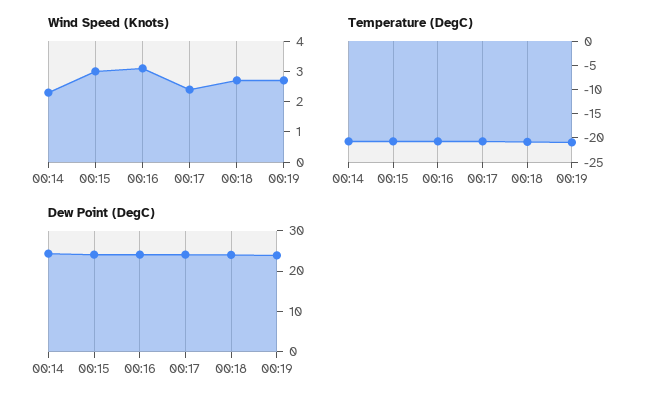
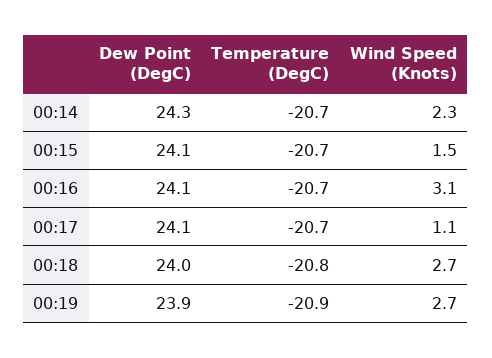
  {
    "Wind Speed (Knots)": {
      "00:14": 2.3,
-     "00:15": 3,
+     "00:15": 1.5,
      "00:16": 3.1,
-     "00:17": 2.5,
+     "00:17": 1.1,
      "00:18": 2.7,
      "00:19": 2.7
    },
    "Temperature (DegC)": {
      "00:14": -20.7,
      "00:15": -20.7,
      "00:16": -20.7,
      "00:17": -20.7,
      "00:18": -20.8,
      "00:19": -20.9
    },
    "Dew Point (DegC)": {
      "00:14": 24.3,
      "00:15": 24.1,
      "00:16": 24.1,
      "00:17": 24.1,
      "00:18": 24,
      "00:19": 23.9
    }
  }

